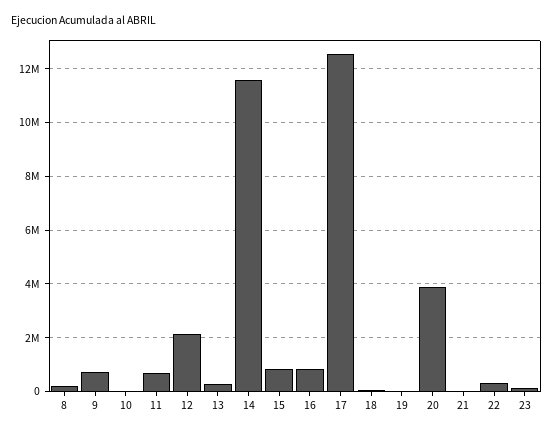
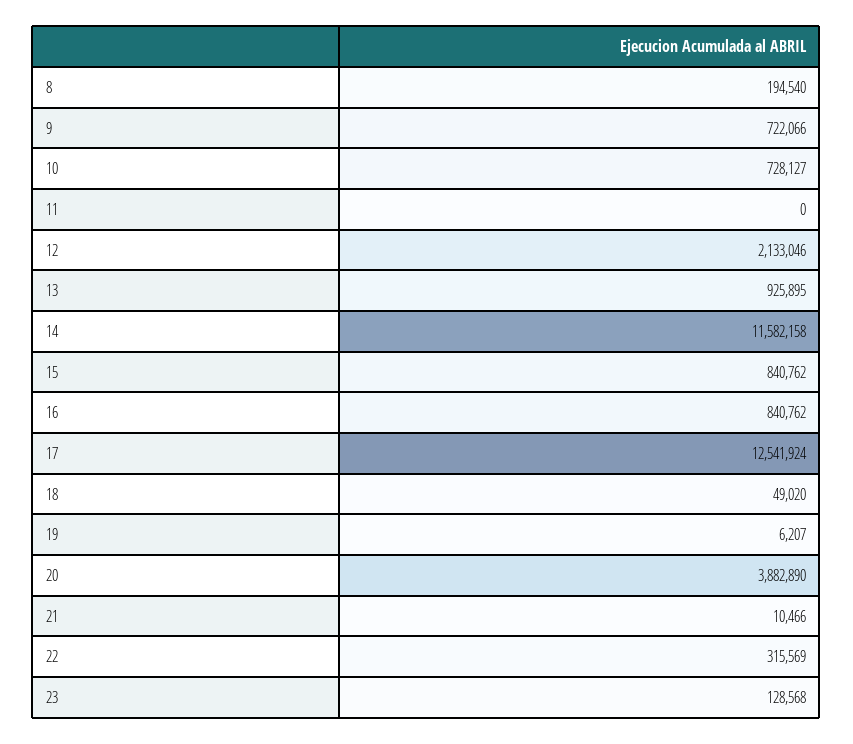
  {
    "8": 194540,
    "9": 722066,
-   "10": 0,
+   "10": 728127,
-   "11": 750000,
+   "11": 0,
    "12": 2133046,
-   "13": 250000,
+   "13": 925895,
    "14": 11582158,
    "15": 840762,
    "16": 840762,
    "17": 12541924,
    "18": 49020,
    "19": 6207,
    "20": 3882890,
    "21": 10466,
    "22": 315569,
    "23": 128568
  }

